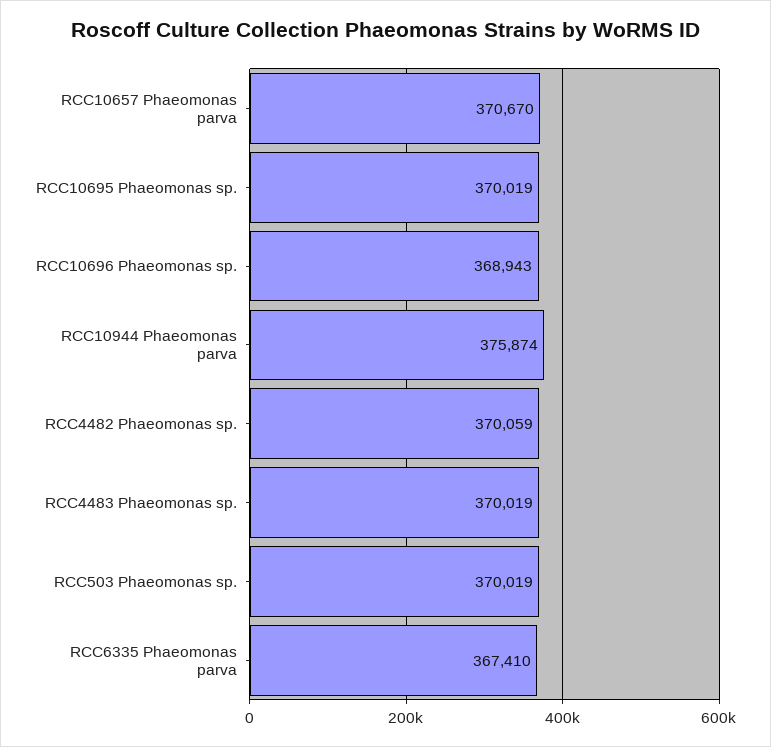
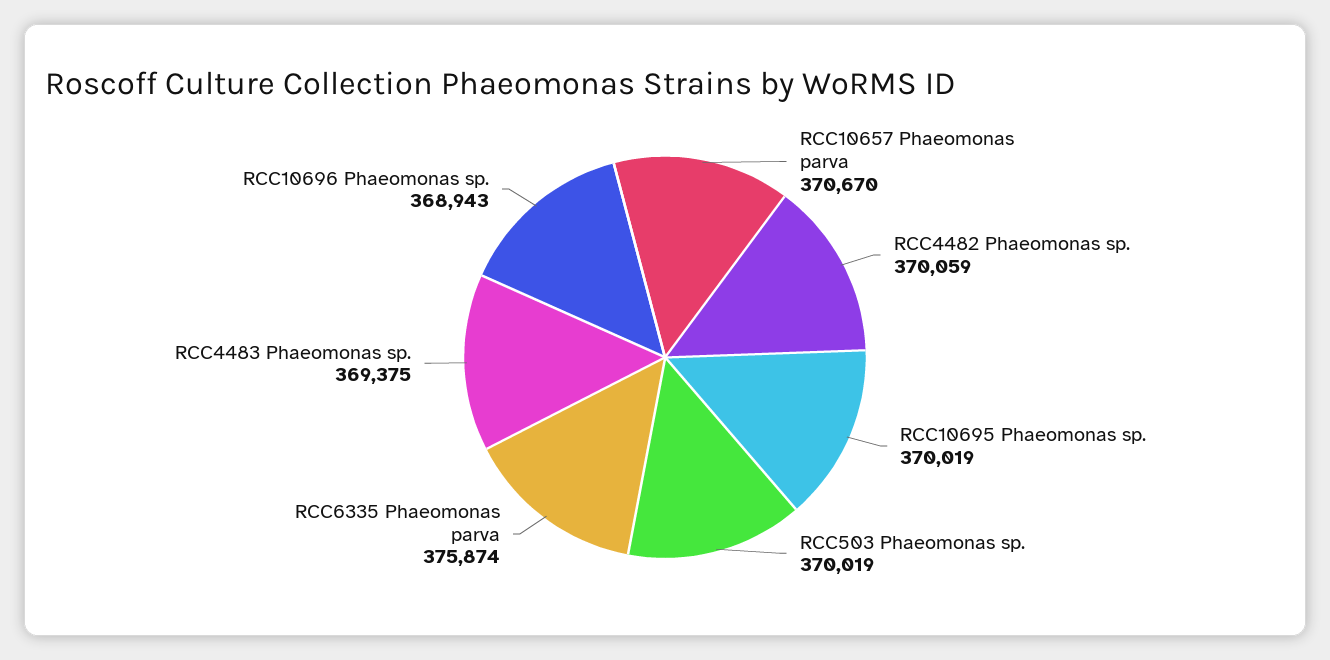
  {
    "RCC10657 Phaeomonas parva": 370670,
    "RCC10695 Phaeomonas sp.": 370019,
    "RCC10696 Phaeomonas sp.": 368943,
-   "RCC10944 Phaeomonas parva": 375874,
    "RCC4482 Phaeomonas sp.": 370059,
-   "RCC4483 Phaeomonas sp.": 370019,
+   "RCC4483 Phaeomonas sp.": 369375,
    "RCC503 Phaeomonas sp.": 370019,
-   "RCC6335 Phaeomonas parva": 367410
+   "RCC6335 Phaeomonas parva": 375874
  }

